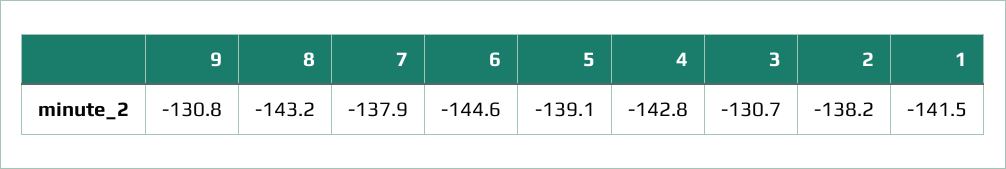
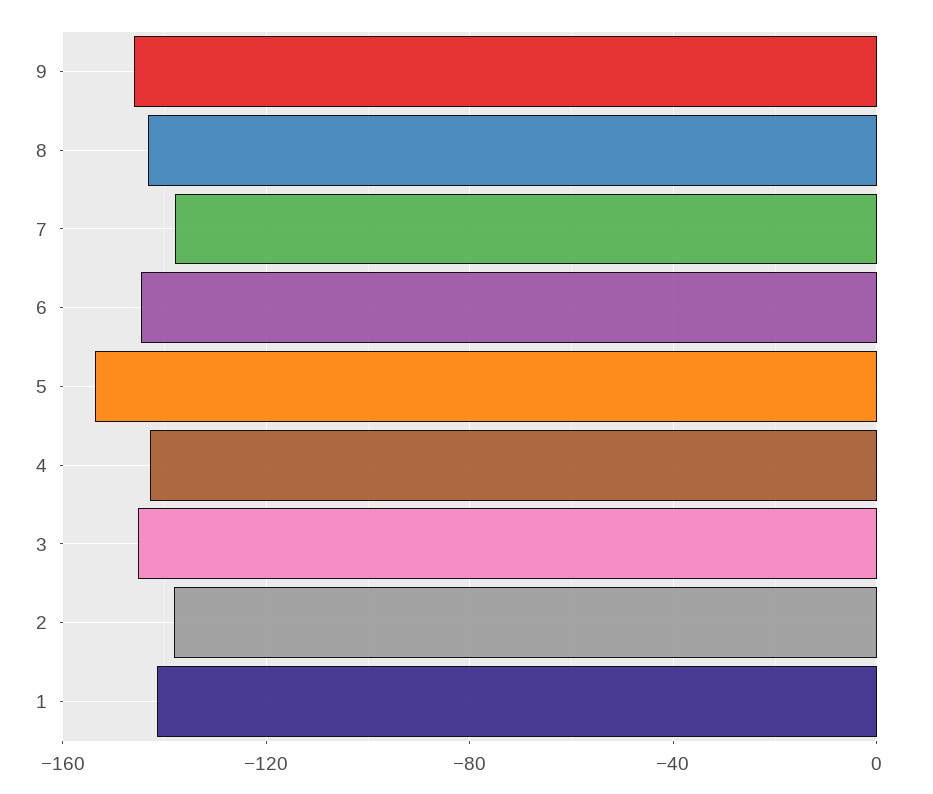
  {
-   "9": -130.8,
+   "9": -145,
    "8": -143.2,
    "7": -137.9,
    "6": -144.6,
-   "5": -139.1,
+   "5": -155,
    "4": -142.8,
-   "3": -130.7,
+   "3": -145,
    "2": -138.2,
    "1": -141.5
  }

